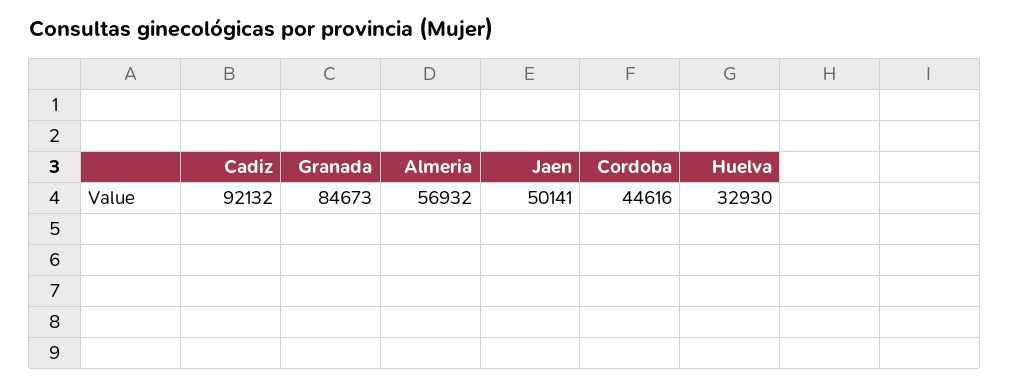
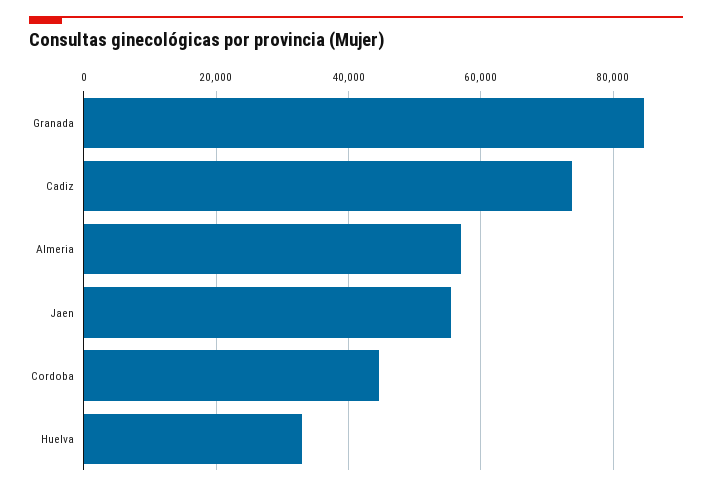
  {
-   "Cadiz": 92132,
+   "Cadiz": 74000,
    "Granada": 84673,
    "Almeria": 56932,
-   "Jaen": 50141,
+   "Jaen": 56000,
    "Cordoba": 44616,
    "Huelva": 32930
  }

